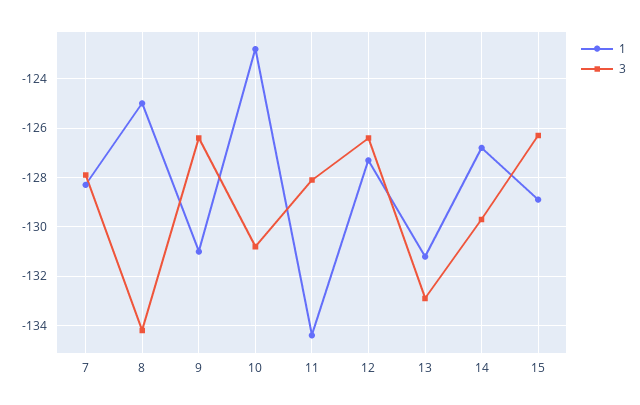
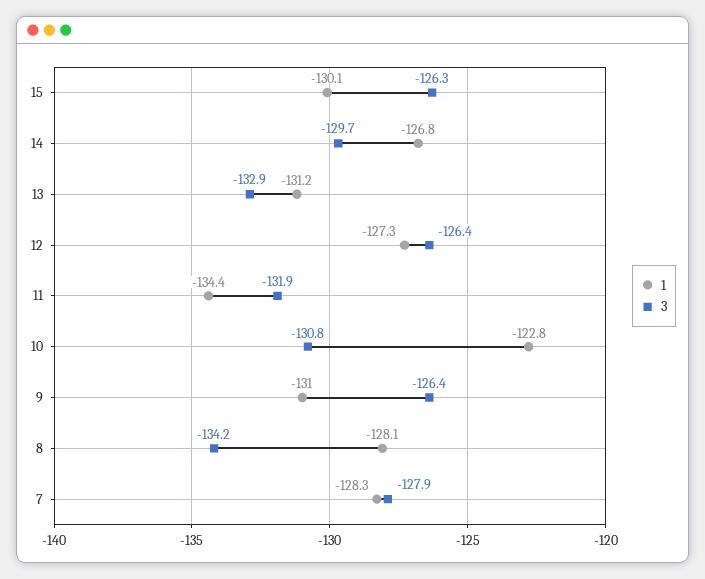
  {
    "1": {
      "7": -128.3,
-     "8": -125,
+     "8": -128.1,
      "9": -131,
      "10": -122.8,
      "11": -134.4,
      "12": -127.3,
      "13": -131.2,
      "14": -126.8,
-     "15": -129
+     "15": -130.1
    },
    "3": {
      "7": -127.9,
      "8": -134.2,
      "9": -126.4,
      "10": -130.8,
-     "11": -128,
+     "11": -131.9,
      "12": -126.4,
      "13": -132.9,
      "14": -129.7,
      "15": -126.3
    }
  }

